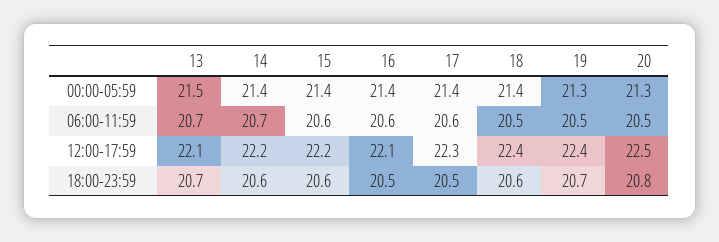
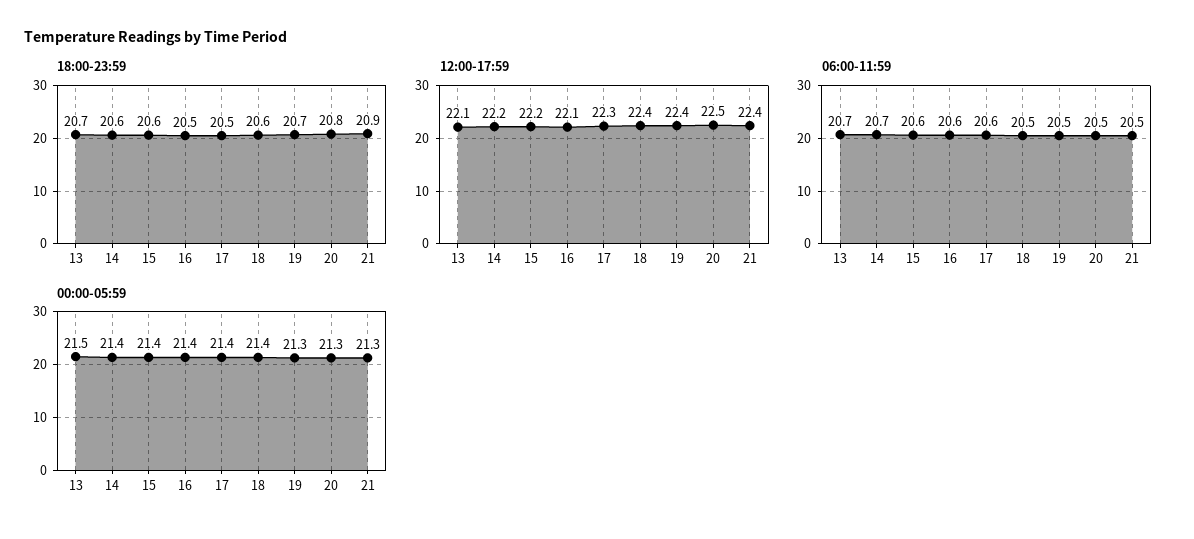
  {
    "00:00-05:59": {
      "13": 21.5,
      "14": 21.4,
      "15": 21.4,
      "16": 21.4,
      "17": 21.4,
      "18": 21.4,
      "19": 21.3,
-     "20": 21.3
+     "20": 21.3,
+     "21": 21.3
    },
    "06:00-11:59": {
      "13": 20.7,
      "14": 20.7,
      "15": 20.6,
      "16": 20.6,
      "17": 20.6,
      "18": 20.5,
      "19": 20.5,
-     "20": 20.5
+     "20": 20.5,
+     "21": 20.5
    },
    "12:00-17:59": {
      "13": 22.1,
      "14": 22.2,
      "15": 22.2,
      "16": 22.1,
      "17": 22.3,
      "18": 22.4,
      "19": 22.4,
-     "20": 22.5
+     "20": 22.5,
+     "21": 22.4
    },
    "18:00-23:59": {
      "13": 20.7,
      "14": 20.6,
      "15": 20.6,
      "16": 20.5,
      "17": 20.5,
      "18": 20.6,
      "19": 20.7,
-     "20": 20.8
+     "20": 20.8,
+     "21": 20.9
    }
  }

